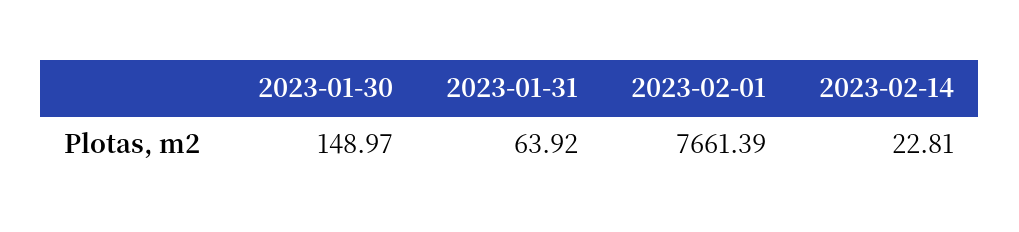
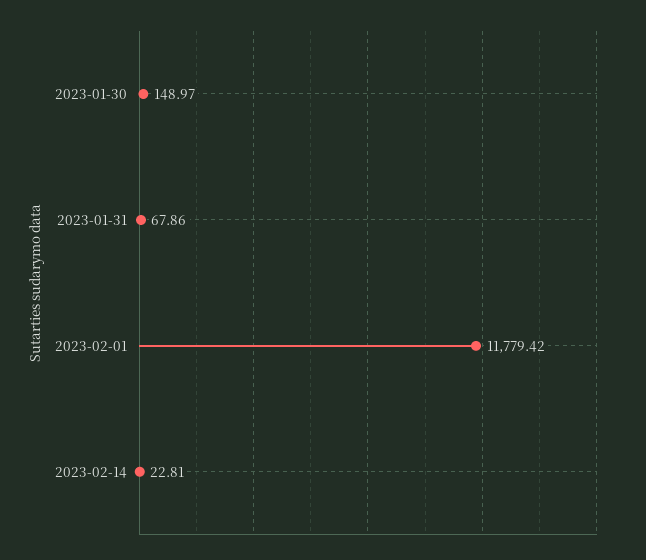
  {
    "2023-01-30": 148.97,
-   "2023-01-31": 63.92,
+   "2023-01-31": 67.86,
-   "2023-02-01": 7661.39,
+   "2023-02-01": 11779.42,
    "2023-02-14": 22.81
  }

